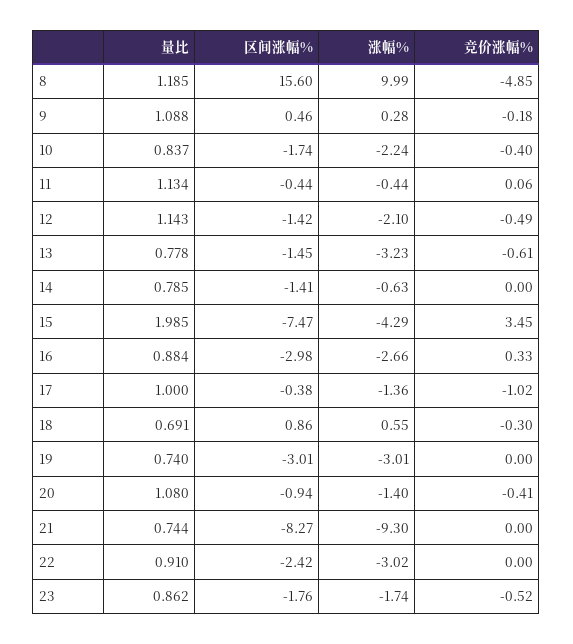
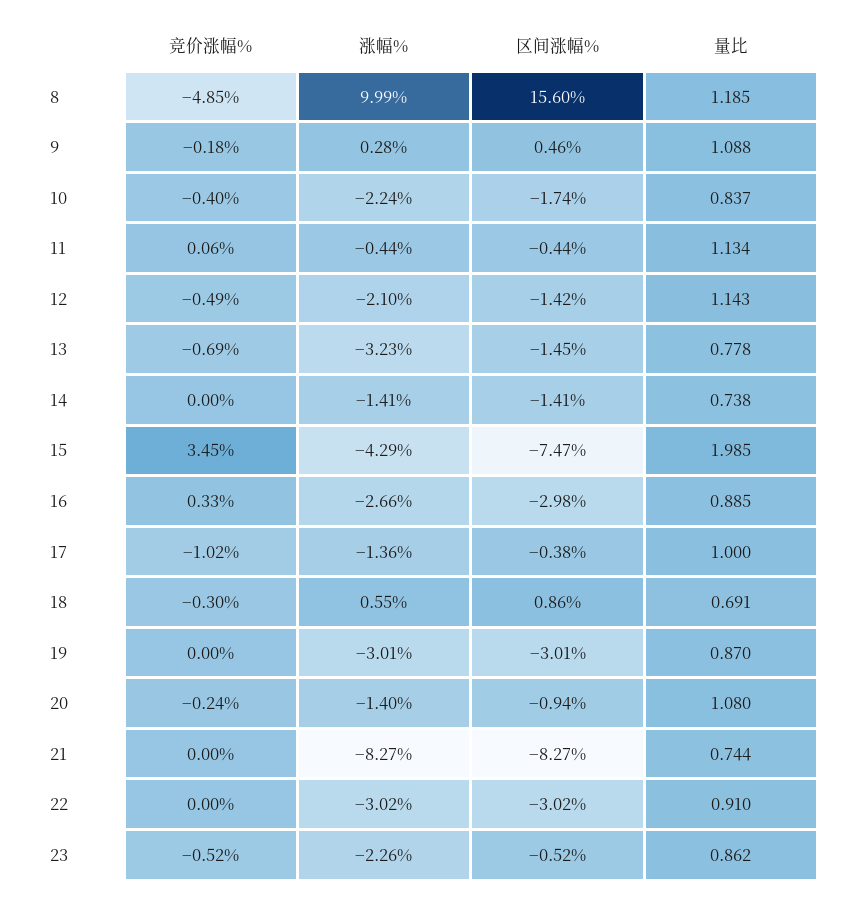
  {
    "量比": {
      "8": 1.185,
      "9": 1.088,
      "10": 0.837,
      "11": 1.134,
      "12": 1.143,
      "13": 0.778,
-     "14": 0.785,
+     "14": 0.738,
      "15": 1.985,
-     "16": 0.884,
+     "16": 0.885,
      "17": 1,
      "18": 0.691,
-     "19": 0.74,
+     "19": 0.87,
      "20": 1.08,
      "21": 0.744,
      "22": 0.91,
      "23": 0.862
    },
    "区间涨幅%": {
      "8": 15.6,
      "9": 0.46,
      "10": -1.74,
      "11": -0.44,
      "12": -1.42,
      "13": -1.45,
      "14": -1.41,
      "15": -7.47,
      "16": -2.98,
      "17": -0.38,
      "18": 0.86,
      "19": -3.01,
      "20": -0.94,
      "21": -8.27,
-     "22": -2.42,
+     "22": -3.02,
-     "23": -1.76
+     "23": -0.52
    },
    "涨幅%": {
      "8": 9.99,
      "9": 0.28,
      "10": -2.24,
      "11": -0.44,
      "12": -2.1,
      "13": -3.23,
-     "14": -0.63,
+     "14": -1.41,
      "15": -4.29,
      "16": -2.66,
      "17": -1.36,
      "18": 0.55,
      "19": -3.01,
      "20": -1.4,
-     "21": -9.3,
+     "21": -8.27,
      "22": -3.02,
-     "23": -1.74
+     "23": -2.26
    },
    "竞价涨幅%": {
      "8": -4.85,
      "9": -0.18,
      "10": -0.4,
      "11": 0.06,
      "12": -0.49,
-     "13": -0.61,
+     "13": -0.69,
      "14": 0,
      "15": 3.45,
      "16": 0.33,
      "17": -1.02,
      "18": -0.3,
      "19": 0,
-     "20": -0.41,
+     "20": -0.24,
      "21": 0,
      "22": 0,
      "23": -0.52
    }
  }

